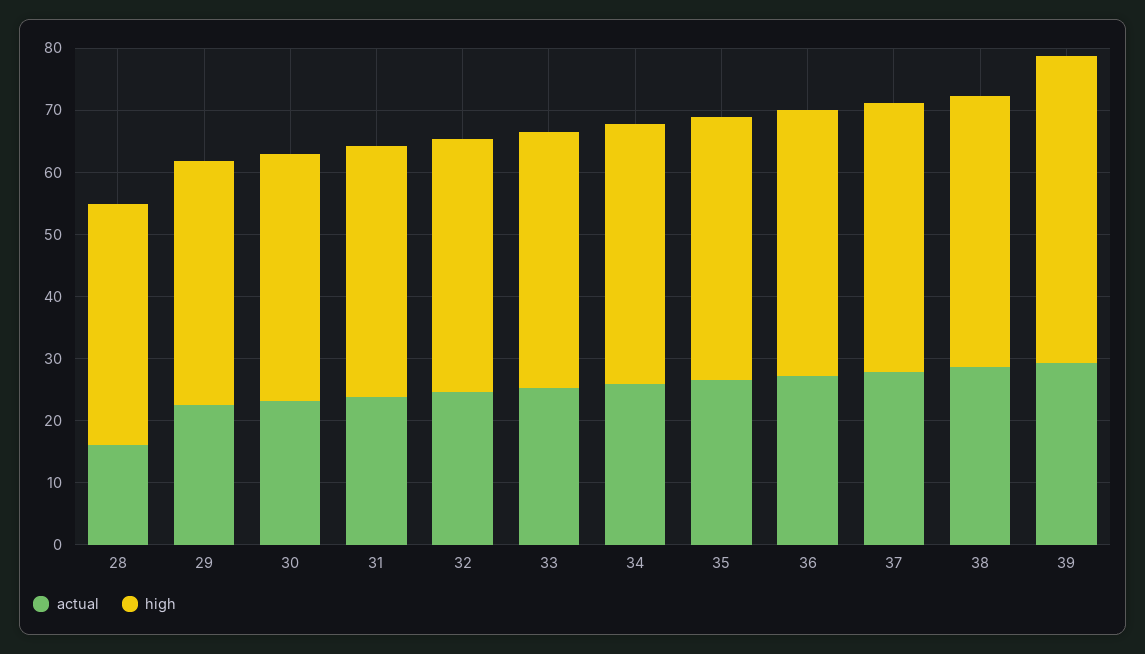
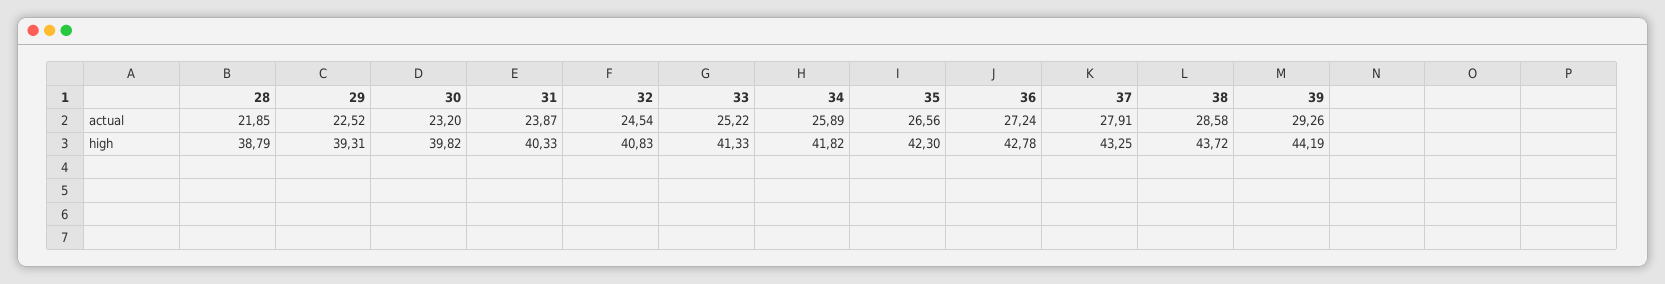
  {
    "actual": {
-     "28": 16,
+     "28": 21.85,
      "29": 22.52,
      "30": 23.2,
      "31": 23.87,
      "32": 24.54,
      "33": 25.22,
      "34": 25.89,
      "35": 26.56,
      "36": 27.24,
      "37": 27.91,
      "38": 28.58,
      "39": 29.26
    },
    "high": {
      "28": 38.79,
      "29": 39.31,
      "30": 39.82,
      "31": 40.33,
      "32": 40.83,
      "33": 41.33,
      "34": 41.82,
      "35": 42.3,
      "36": 42.78,
      "37": 43.25,
      "38": 43.72,
-     "39": 50
+     "39": 44.19
    }
  }

